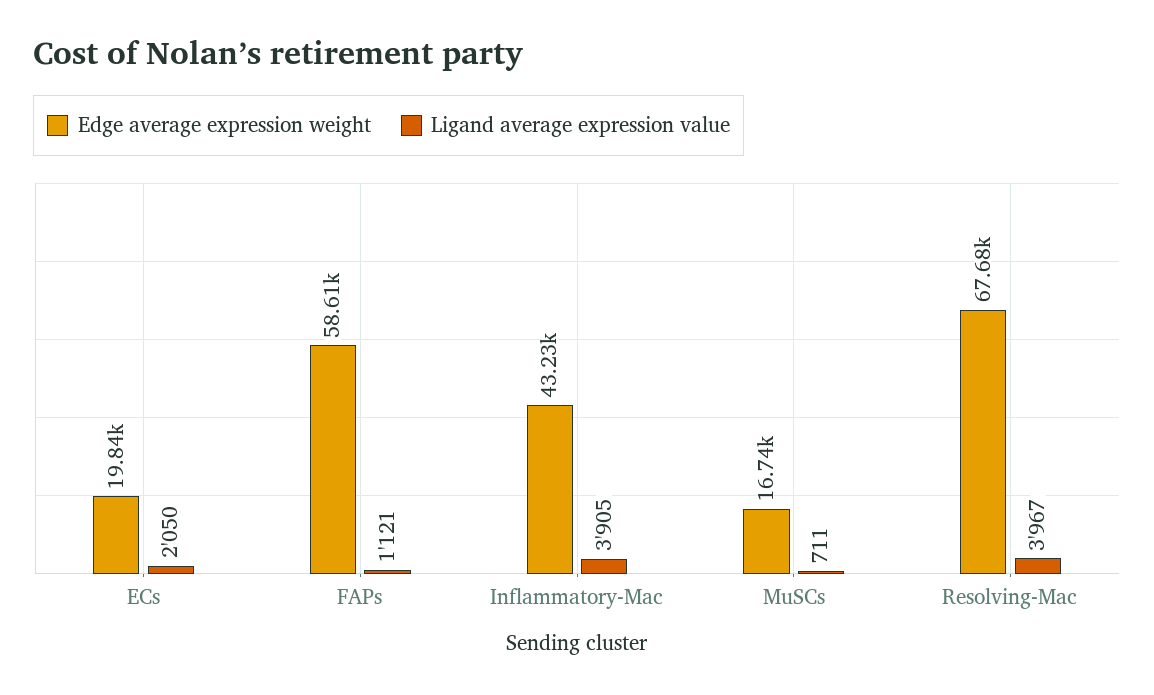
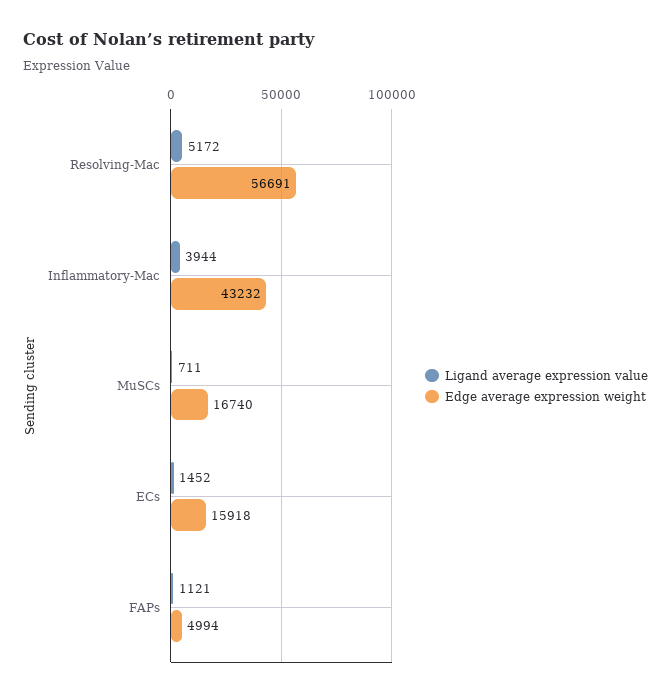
  {
    "Edge average expression weight": {
-     "ECs": 19840,
+     "ECs": 15918,
-     "FAPs": 58610,
+     "FAPs": 4994,
      "Inflammatory-Mac": 43232,
      "MuSCs": 16740,
-     "Resolving-Mac": 67680
+     "Resolving-Mac": 56691
    },
    "Ligand average expression value": {
-     "ECs": 2050,
+     "ECs": 1452,
      "FAPs": 1121,
-     "Inflammatory-Mac": 3905,
+     "Inflammatory-Mac": 3944,
      "MuSCs": 711,
-     "Resolving-Mac": 3967
+     "Resolving-Mac": 5172
    }
  }

